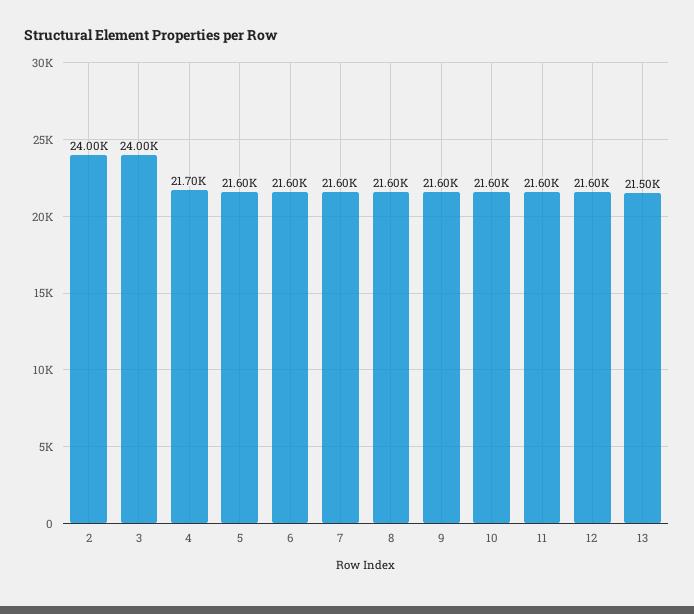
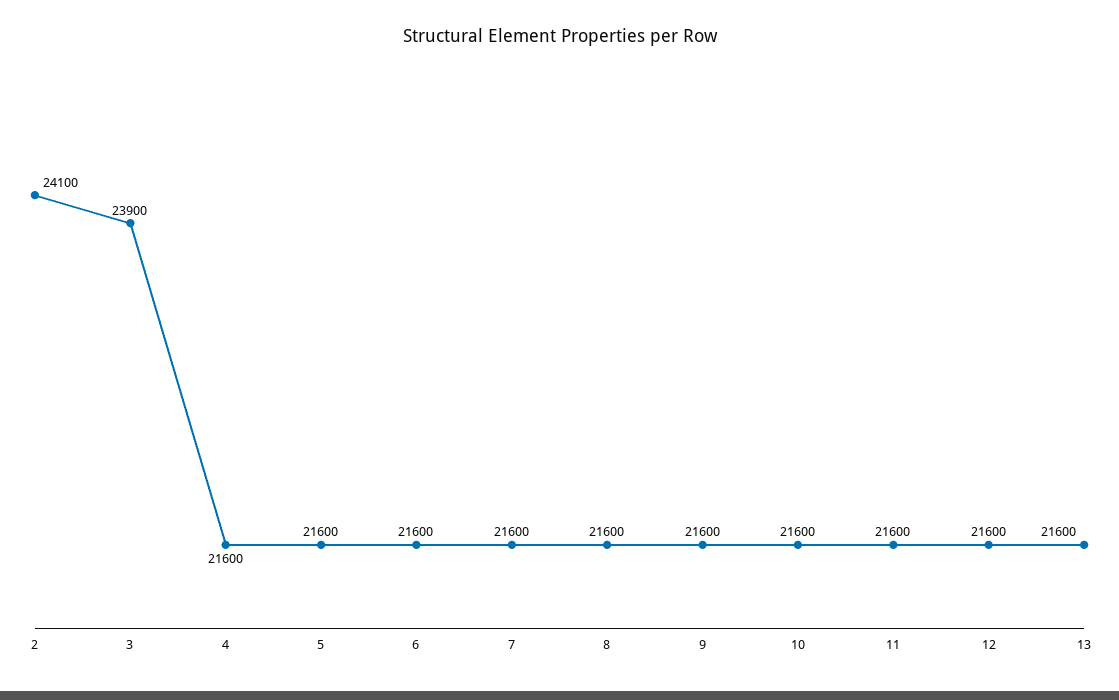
  {
-   "2": 24000,
+   "2": 24100,
-   "3": 24000,
+   "3": 23900,
-   "4": 21700,
+   "4": 21600,
    "5": 21600,
    "6": 21600,
    "7": 21600,
    "8": 21600,
    "9": 21600,
    "10": 21600,
    "11": 21600,
    "12": 21600,
-   "13": 21500
+   "13": 21600
  }

